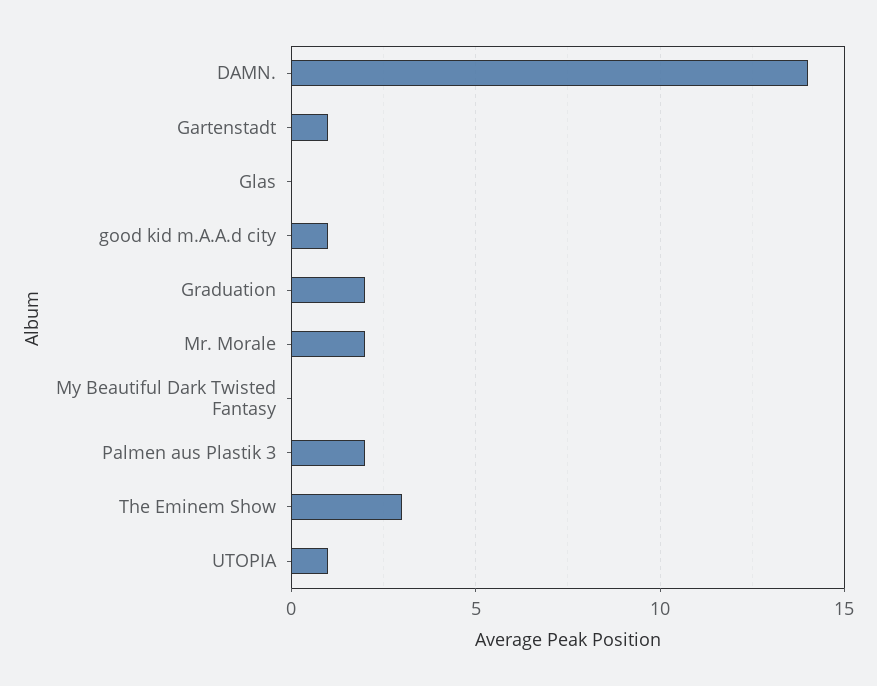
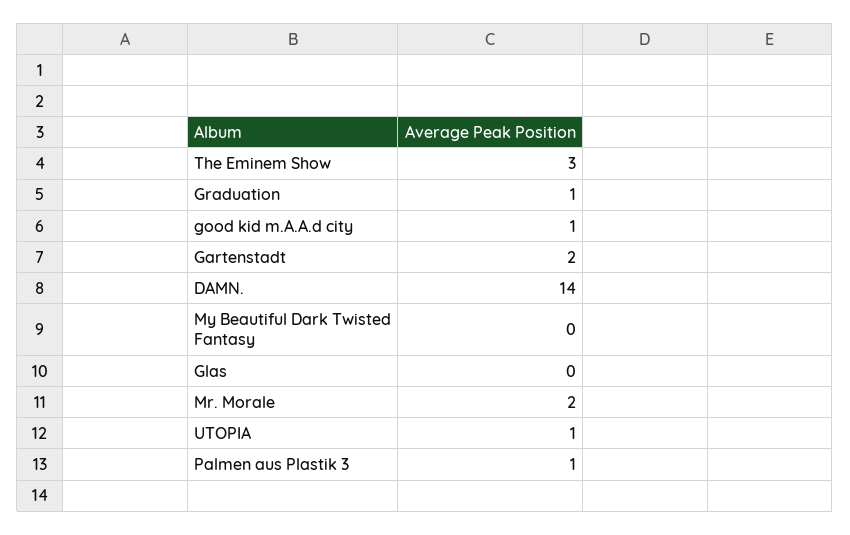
  {
    "DAMN.": 14,
-   "Gartenstadt": 1,
+   "Gartenstadt": 2,
    "Glas": 0,
    "good kid m.A.A.d city": 1,
-   "Graduation": 2,
+   "Graduation": 1,
    "Mr. Morale": 2,
    "My Beautiful Dark Twisted Fantasy": 0,
-   "Palmen aus Plastik 3": 2,
+   "Palmen aus Plastik 3": 1,
    "The Eminem Show": 3,
    "UTOPIA": 1
  }

